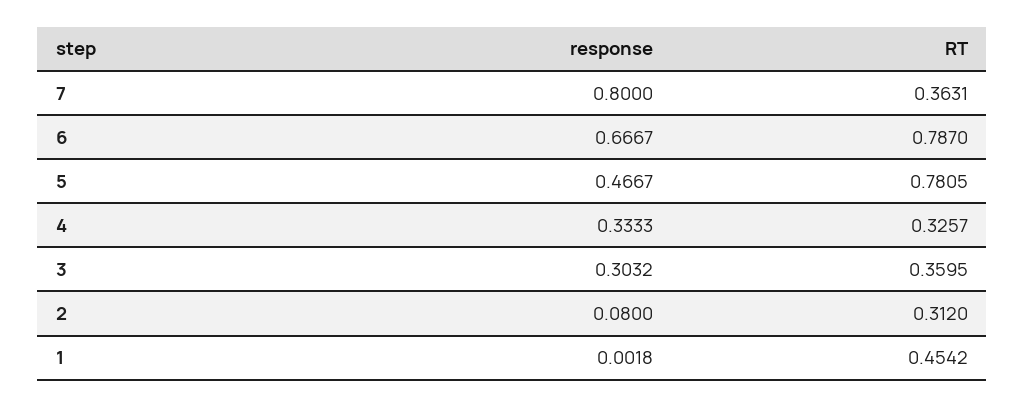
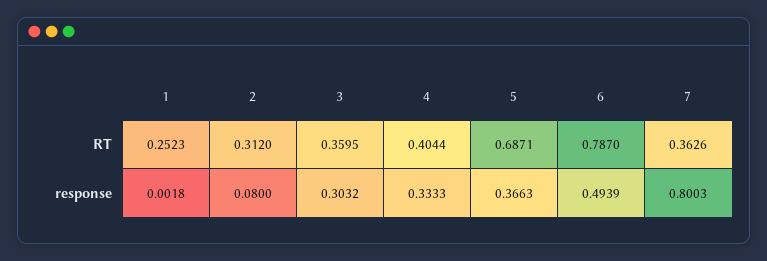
  {
    "response": {
-     "7": 0.8,
+     "7": 0.8003,
-     "6": 0.6667,
+     "6": 0.4939,
-     "5": 0.4667,
+     "5": 0.3663,
      "4": 0.3333,
      "3": 0.3032,
      "2": 0.08,
      "1": 0.0018
    },
    "RT": {
-     "7": 0.3631,
+     "7": 0.3626,
      "6": 0.787,
-     "5": 0.7805,
+     "5": 0.6871,
-     "4": 0.3257,
+     "4": 0.4044,
      "3": 0.3595,
      "2": 0.312,
-     "1": 0.4542
+     "1": 0.2523
    }
  }

